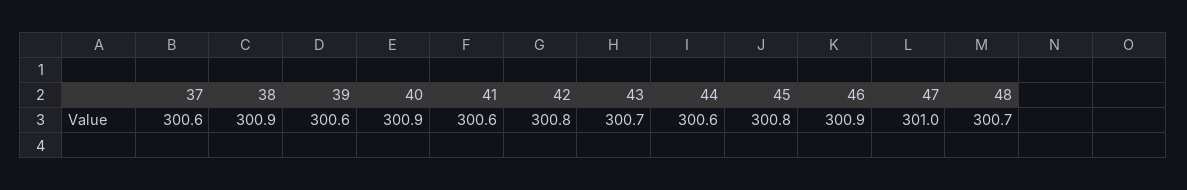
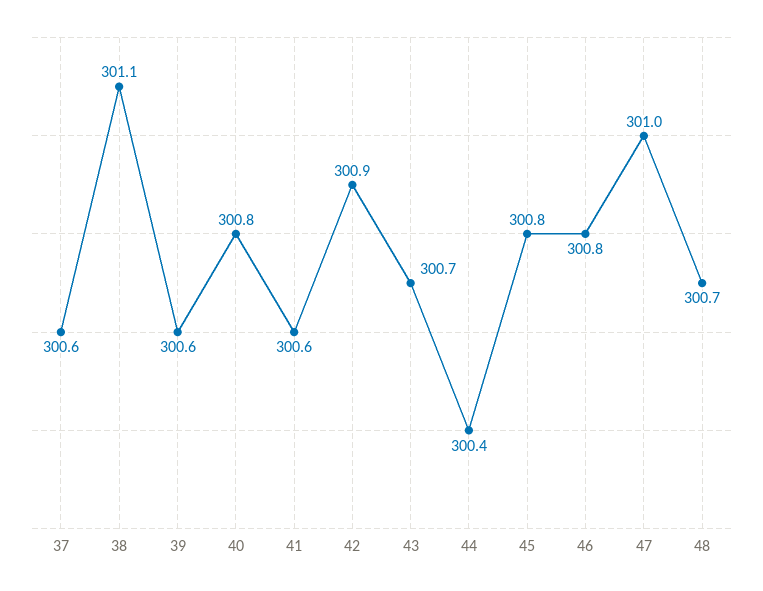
  {
    "37": 300.6,
-   "38": 300.9,
+   "38": 301.1,
    "39": 300.6,
-   "40": 300.9,
+   "40": 300.8,
    "41": 300.6,
-   "42": 300.8,
+   "42": 300.9,
    "43": 300.7,
-   "44": 300.6,
+   "44": 300.4,
    "45": 300.8,
-   "46": 300.9,
+   "46": 300.8,
    "47": 301,
    "48": 300.7
  }

